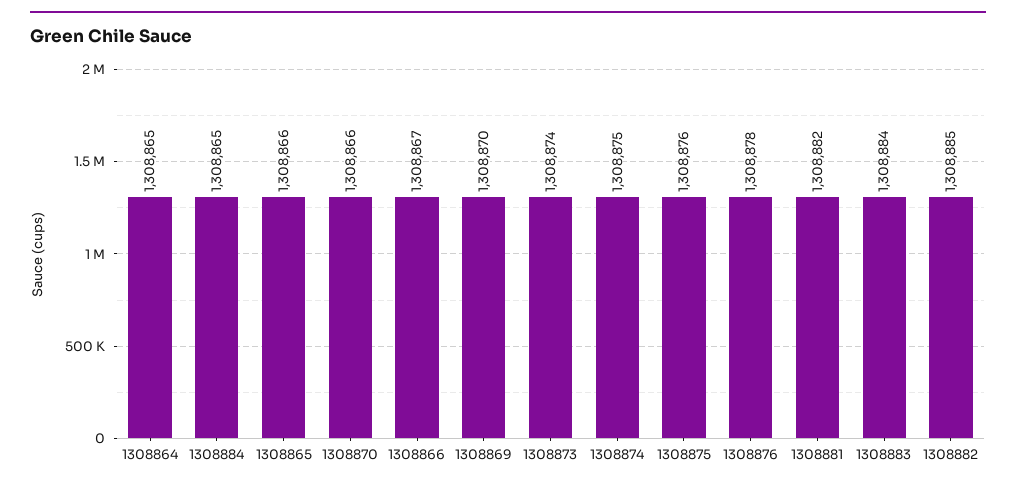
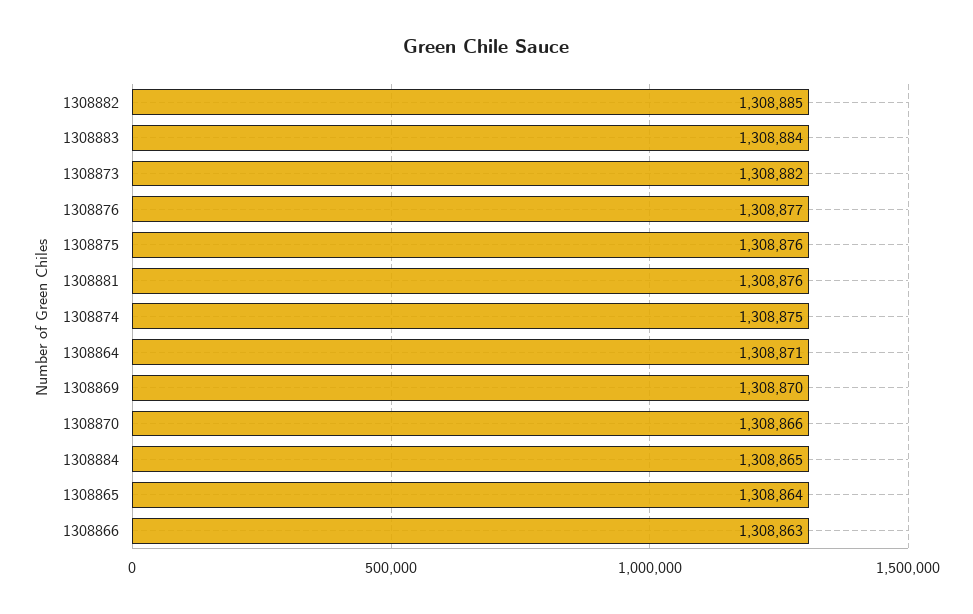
  {
-   "1308864": 1308865,
+   "1308864": 1308871,
    "1308884": 1308865,
-   "1308865": 1308866,
+   "1308865": 1308864,
    "1308870": 1308866,
-   "1308866": 1308867,
+   "1308866": 1308863,
    "1308869": 1308870,
-   "1308873": 1308874,
+   "1308873": 1308882,
    "1308874": 1308875,
    "1308875": 1308876,
-   "1308876": 1308878,
+   "1308876": 1308877,
-   "1308881": 1308882,
+   "1308881": 1308876,
    "1308883": 1308884,
    "1308882": 1308885
  }

